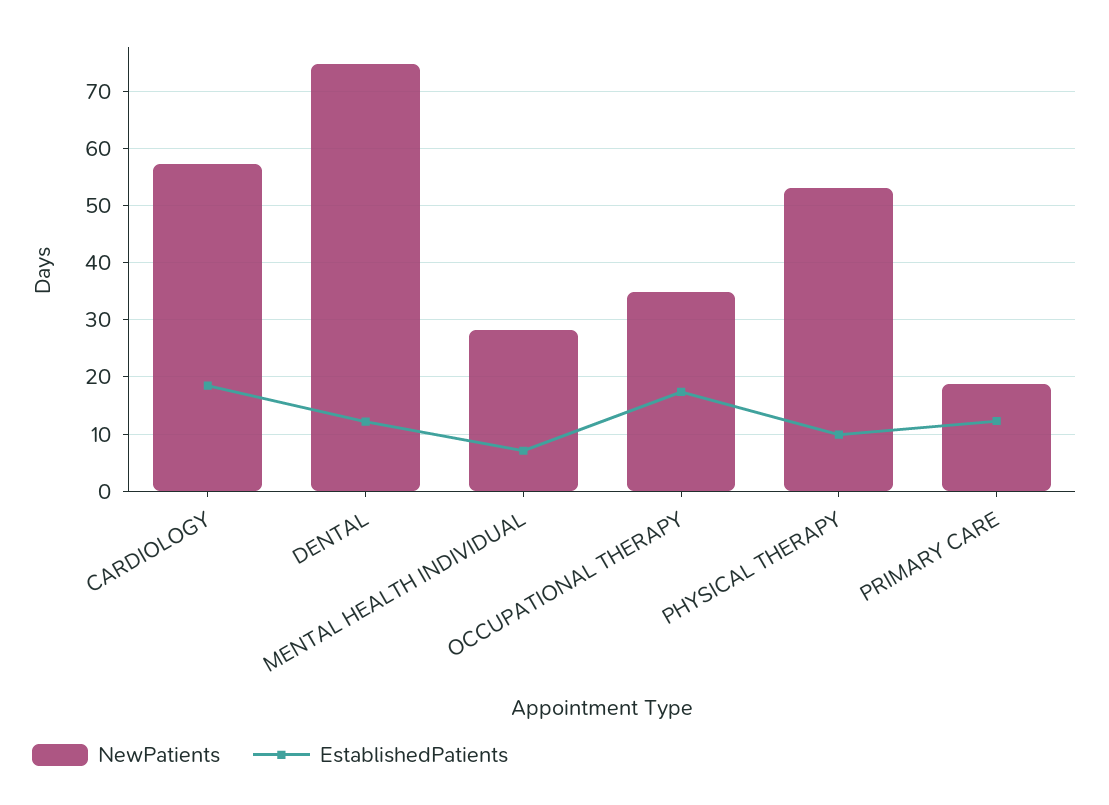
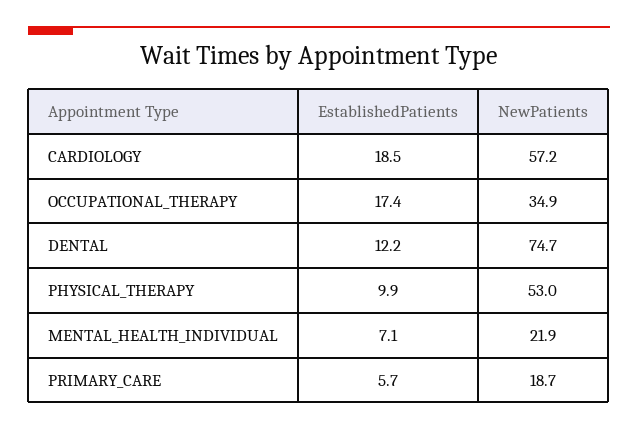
  {
    "NewPatients": {
      "CARDIOLOGY": 57.2,
      "DENTAL": 74.7,
-     "MENTAL HEALTH INDIVIDUAL": 28,
+     "MENTAL HEALTH INDIVIDUAL": 21.9,
      "OCCUPATIONAL THERAPY": 34.9,
      "PHYSICAL THERAPY": 53,
      "PRIMARY CARE": 18.7
    },
    "EstablishedPatients": {
      "CARDIOLOGY": 18.5,
      "DENTAL": 12.2,
      "MENTAL HEALTH INDIVIDUAL": 7.1,
      "OCCUPATIONAL THERAPY": 17.4,
      "PHYSICAL THERAPY": 9.9,
-     "PRIMARY CARE": 12
+     "PRIMARY CARE": 5.7
    }
  }

